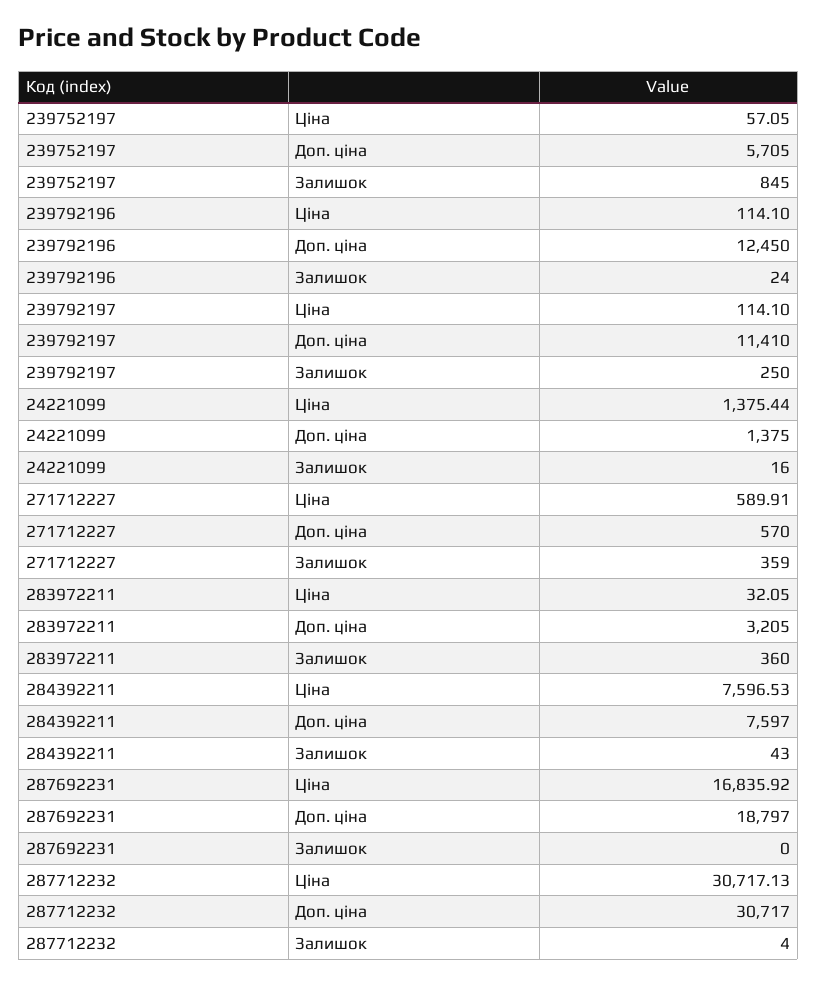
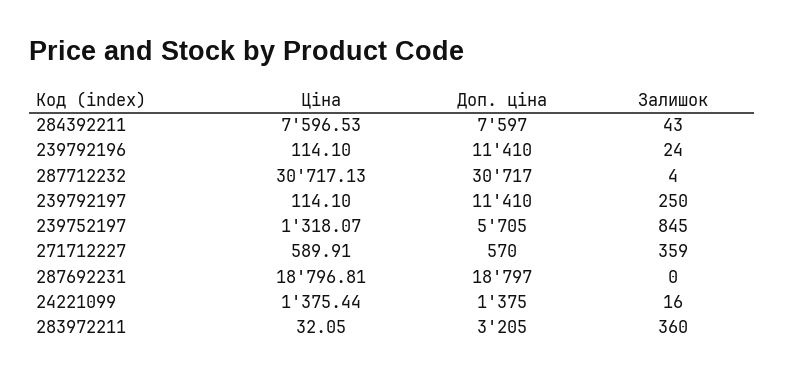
  {
    "239752197": {
-     "Ціна": 57.05,
+     "Ціна": 1318.07,
      "Доп. ціна": 5705,
      "Залишок": 845
    },
    "239792196": {
      "Ціна": 114.1,
-     "Доп. ціна": 12450,
+     "Доп. ціна": 11410,
      "Залишок": 24
    },
    "239792197": {
      "Ціна": 114.1,
      "Доп. ціна": 11410,
      "Залишок": 250
    },
    "24221099": {
      "Ціна": 1375.44,
      "Доп. ціна": 1375,
      "Залишок": 16
    },
    "271712227": {
      "Ціна": 589.91,
      "Доп. ціна": 570,
      "Залишок": 359
    },
    "283972211": {
      "Ціна": 32.05,
      "Доп. ціна": 3205,
      "Залишок": 360
    },
    "284392211": {
      "Ціна": 7596.53,
      "Доп. ціна": 7597,
      "Залишок": 43
    },
    "287692231": {
-     "Ціна": 16835.92,
+     "Ціна": 18796.81,
      "Доп. ціна": 18797,
      "Залишок": 0
    },
    "287712232": {
      "Ціна": 30717.13,
      "Доп. ціна": 30717,
      "Залишок": 4
    }
  }

